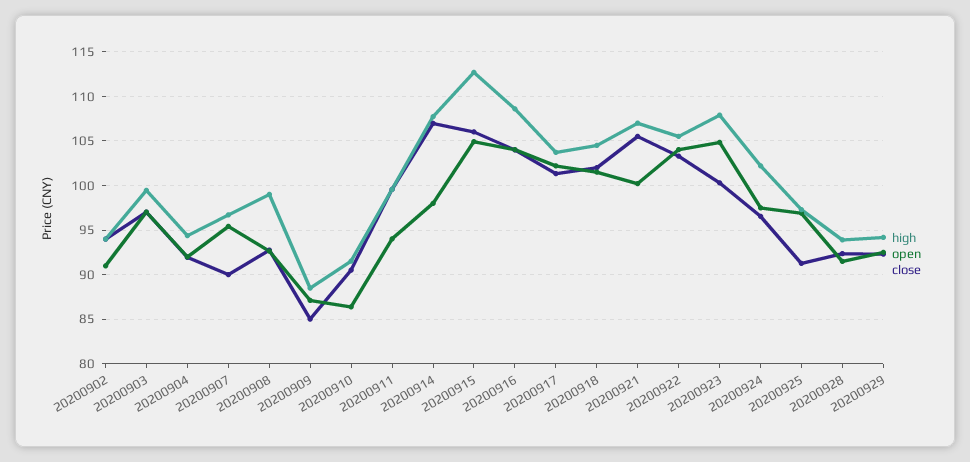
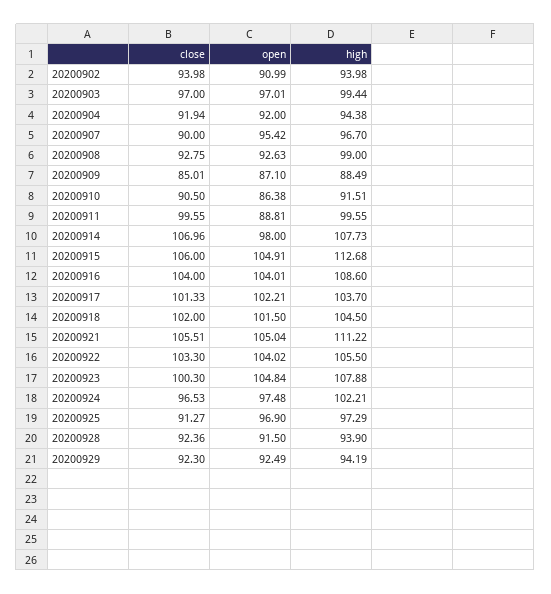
  {
    "high": {
      "20200902": 93.98,
      "20200903": 99.44,
      "20200904": 94.38,
      "20200907": 96.7,
      "20200908": 99,
      "20200909": 88.49,
      "20200910": 91.51,
      "20200911": 99.55,
      "20200914": 107.73,
      "20200915": 112.68,
      "20200916": 108.6,
      "20200917": 103.7,
      "20200918": 104.5,
-     "20200921": 107,
+     "20200921": 111.22,
      "20200922": 105.5,
      "20200923": 107.88,
      "20200924": 102.21,
      "20200925": 97.29,
      "20200928": 93.9,
      "20200929": 94.19
    },
    "open": {
      "20200902": 90.99,
      "20200903": 97.01,
      "20200904": 92,
      "20200907": 95.42,
      "20200908": 92.63,
      "20200909": 87.1,
      "20200910": 86.38,
-     "20200911": 94,
+     "20200911": 88.81,
      "20200914": 98,
      "20200915": 104.91,
      "20200916": 104.01,
      "20200917": 102.21,
      "20200918": 101.5,
-     "20200921": 100,
+     "20200921": 105.04,
      "20200922": 104.02,
      "20200923": 104.84,
      "20200924": 97.48,
      "20200925": 96.9,
      "20200928": 91.5,
      "20200929": 92.49
    },
    "close": {
      "20200902": 93.98,
      "20200903": 97,
      "20200904": 91.94,
      "20200907": 90,
      "20200908": 92.75,
      "20200909": 85.01,
      "20200910": 90.5,
      "20200911": 99.55,
      "20200914": 106.96,
      "20200915": 106,
      "20200916": 104,
      "20200917": 101.33,
      "20200918": 102,
      "20200921": 105.51,
      "20200922": 103.3,
      "20200923": 100.3,
      "20200924": 96.53,
      "20200925": 91.27,
      "20200928": 92.36,
      "20200929": 92.3
    }
  }

